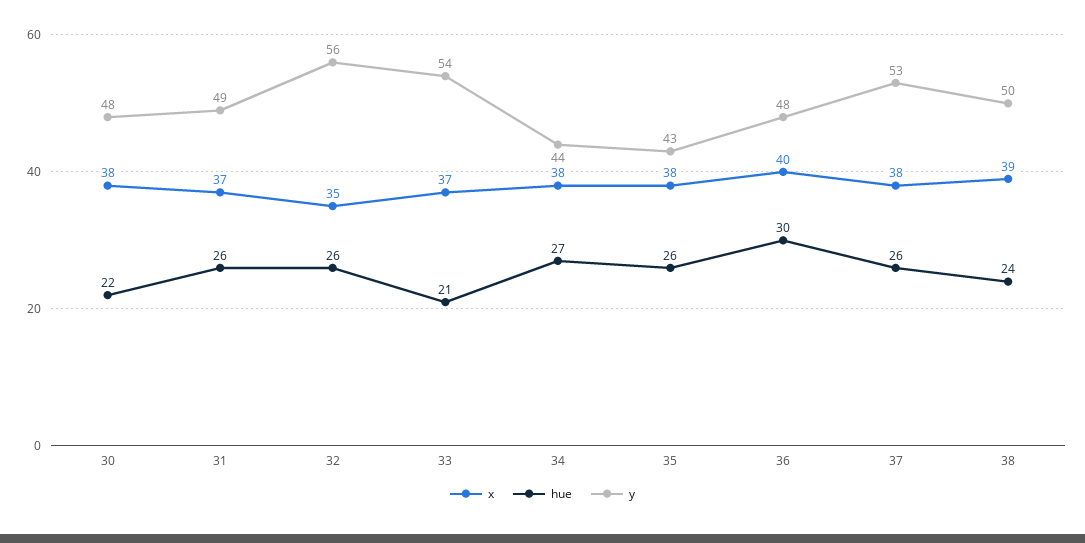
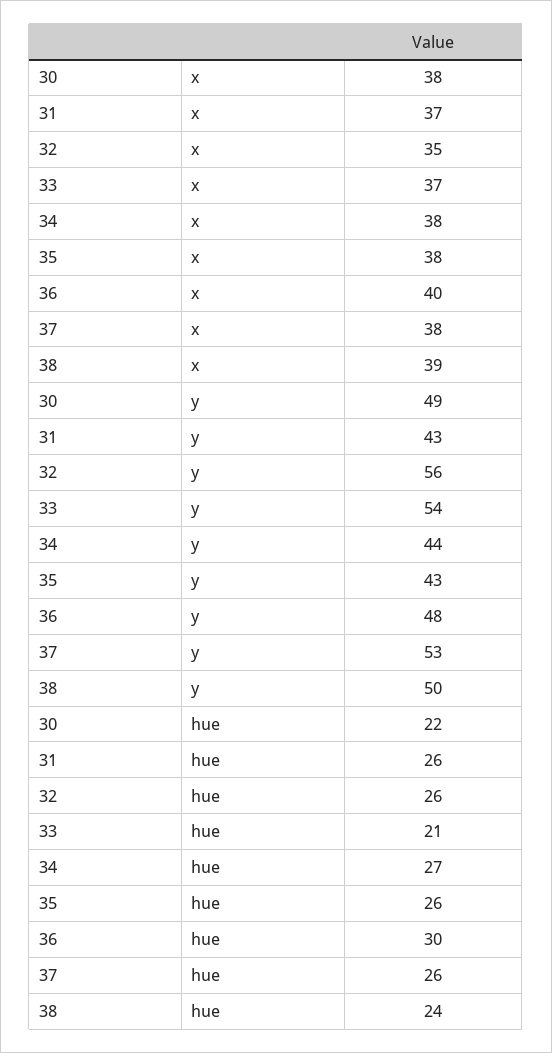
  {
    "x": {
      "30": 38,
      "31": 37,
      "32": 35,
      "33": 37,
      "34": 38,
      "35": 38,
      "36": 40,
      "37": 38,
      "38": 39
    },
    "hue": {
      "30": 22,
      "31": 26,
      "32": 26,
      "33": 21,
      "34": 27,
      "35": 26,
      "36": 30,
      "37": 26,
      "38": 24
    },
    "y": {
-     "30": 48,
+     "30": 49,
-     "31": 49,
+     "31": 43,
      "32": 56,
      "33": 54,
      "34": 44,
      "35": 43,
      "36": 48,
      "37": 53,
      "38": 50
    }
  }

